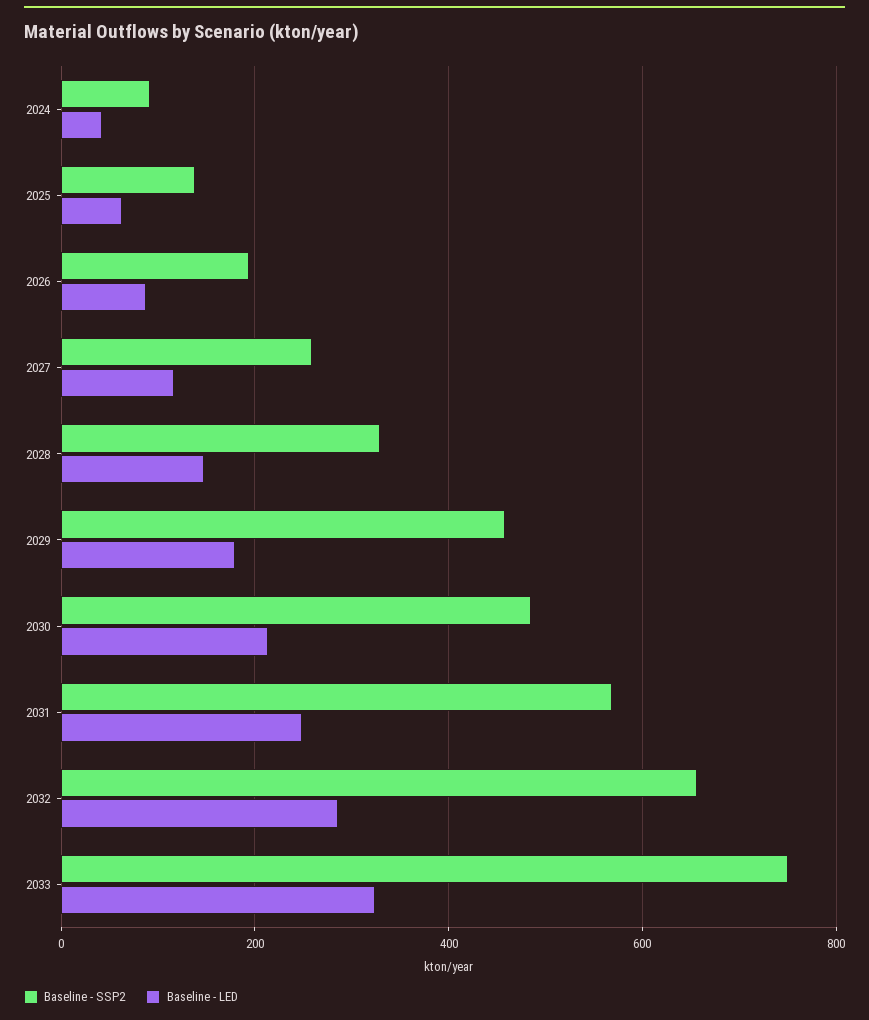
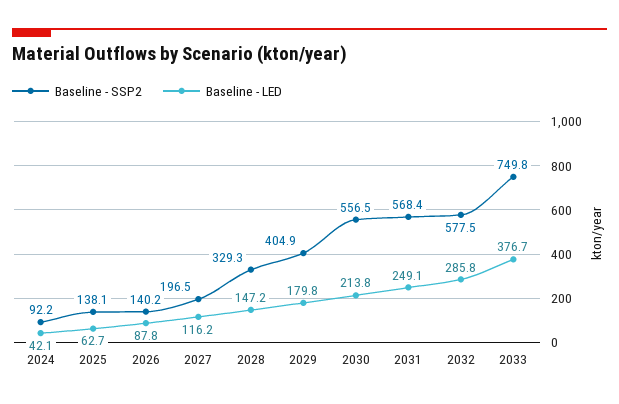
  {
    "Baseline - SSP2": {
      "2024": 92.2,
      "2025": 138.1,
-     "2026": 200,
+     "2026": 140.2,
-     "2027": 260,
+     "2027": 196.5,
      "2028": 329.3,
-     "2029": 460,
+     "2029": 404.9,
-     "2030": 480,
+     "2030": 556.5,
      "2031": 568.4,
-     "2032": 660,
+     "2032": 577.5,
      "2033": 749.8
    },
    "Baseline - LED": {
      "2024": 42.1,
      "2025": 62.7,
      "2026": 87.8,
      "2027": 116.2,
      "2028": 147.2,
      "2029": 179.8,
      "2030": 213.8,
      "2031": 249.1,
      "2032": 285.8,
-     "2033": 320
+     "2033": 376.7
    }
  }

